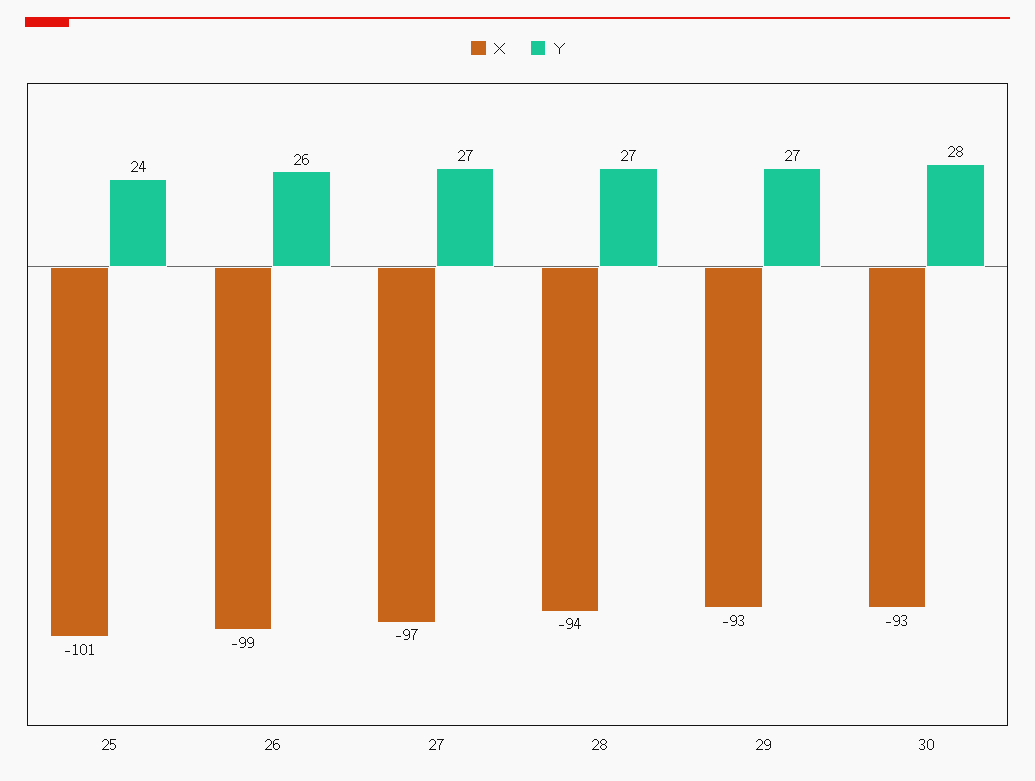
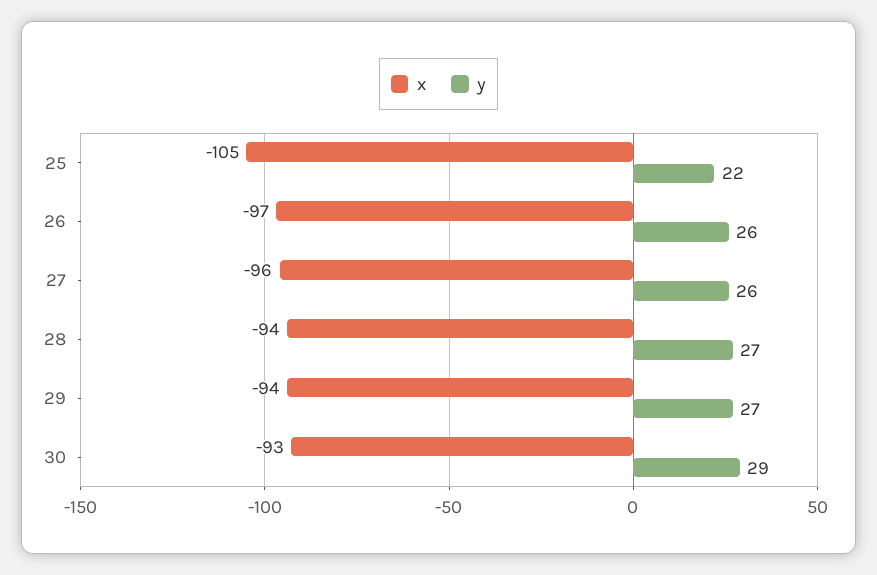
  {
    "X": {
-     "25": -101,
+     "25": -105,
-     "26": -99,
+     "26": -97,
-     "27": -97,
+     "27": -96,
      "28": -94,
-     "29": -93,
+     "29": -94,
      "30": -93
    },
    "Y": {
-     "25": 24,
+     "25": 22,
      "26": 26,
-     "27": 27,
+     "27": 26,
      "28": 27,
      "29": 27,
-     "30": 28
+     "30": 29
    }
  }

